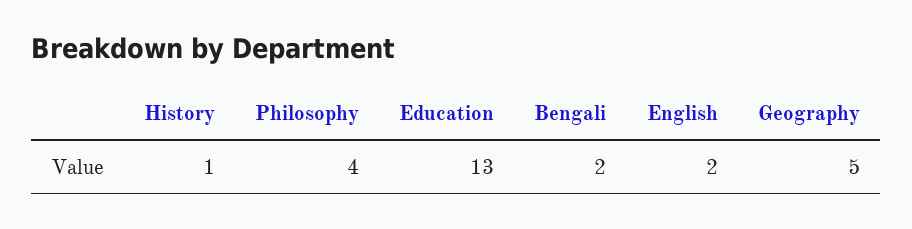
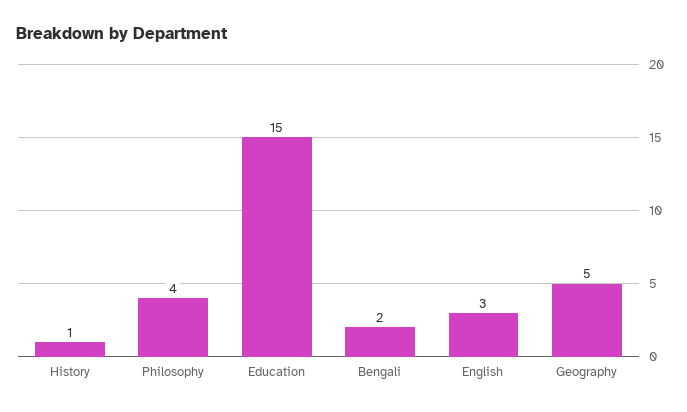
  {
    "History": 1,
    "Philosophy": 4,
-   "Education": 13,
+   "Education": 15,
    "Bengali": 2,
-   "English": 2,
+   "English": 3,
    "Geography": 5
  }

